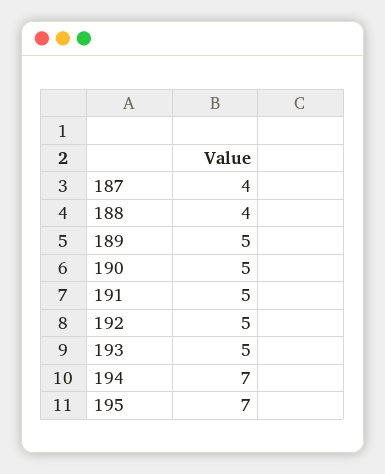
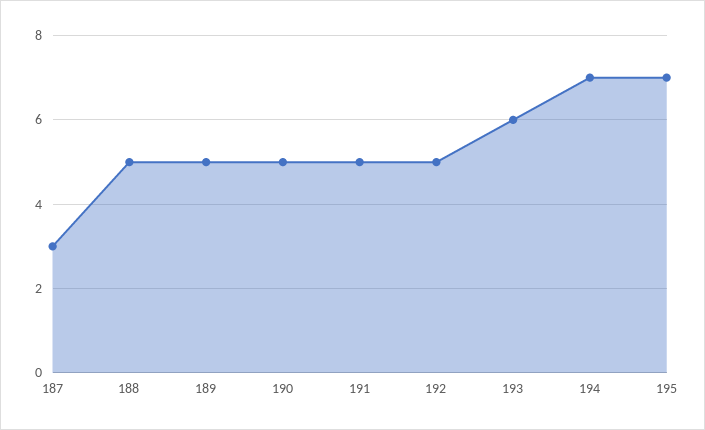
  {
-   "187": 4,
+   "187": 3,
-   "188": 4,
+   "188": 5,
    "189": 5,
    "190": 5,
    "191": 5,
    "192": 5,
-   "193": 5,
+   "193": 6,
    "194": 7,
    "195": 7
  }

